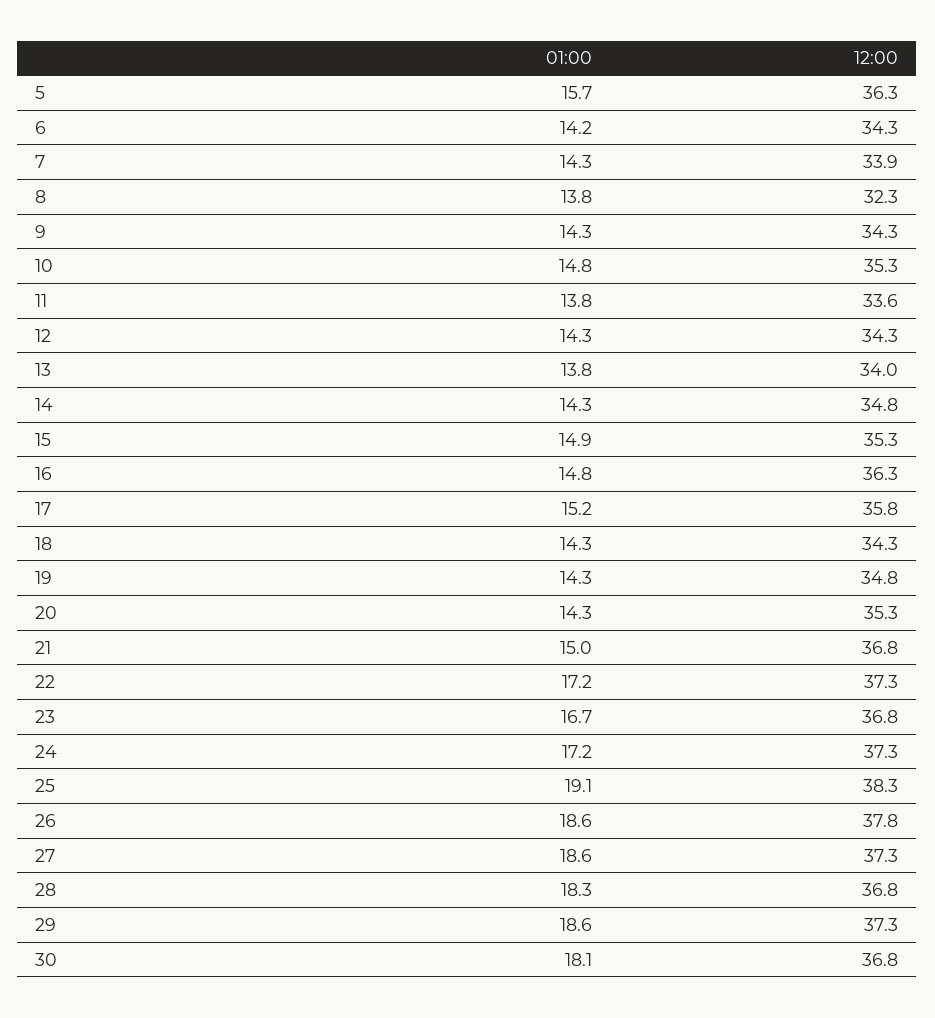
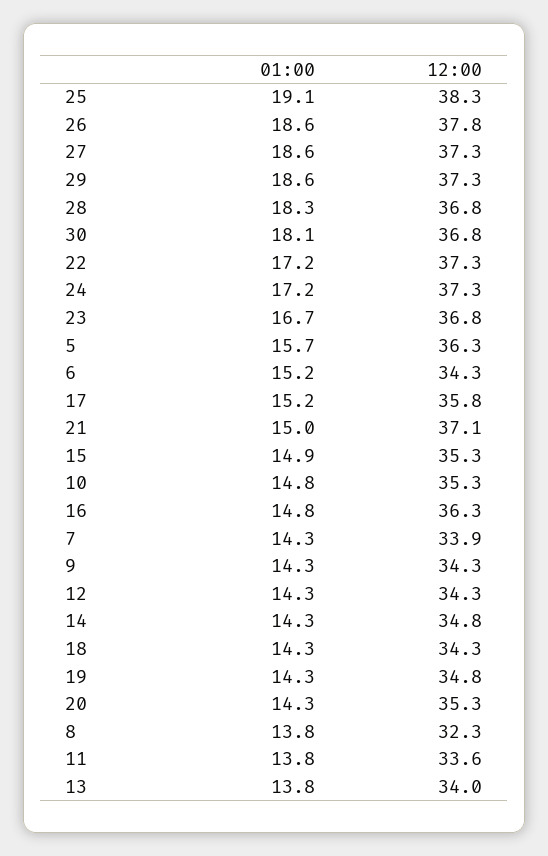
  {
    "01:00": {
      "5": 15.7,
-     "6": 14.2,
+     "6": 15.2,
      "7": 14.3,
      "8": 13.8,
      "9": 14.3,
      "10": 14.8,
      "11": 13.8,
      "12": 14.3,
      "13": 13.8,
      "14": 14.3,
      "15": 14.9,
      "16": 14.8,
      "17": 15.2,
      "18": 14.3,
      "19": 14.3,
      "20": 14.3,
      "21": 15,
      "22": 17.2,
      "23": 16.7,
      "24": 17.2,
      "25": 19.1,
      "26": 18.6,
      "27": 18.6,
      "28": 18.3,
      "29": 18.6,
      "30": 18.1
    },
    "12:00": {
      "5": 36.3,
      "6": 34.3,
      "7": 33.9,
      "8": 32.3,
      "9": 34.3,
      "10": 35.3,
      "11": 33.6,
      "12": 34.3,
      "13": 34,
      "14": 34.8,
      "15": 35.3,
      "16": 36.3,
      "17": 35.8,
      "18": 34.3,
      "19": 34.8,
      "20": 35.3,
-     "21": 36.8,
+     "21": 37.1,
      "22": 37.3,
      "23": 36.8,
      "24": 37.3,
      "25": 38.3,
      "26": 37.8,
      "27": 37.3,
      "28": 36.8,
      "29": 37.3,
      "30": 36.8
    }
  }

